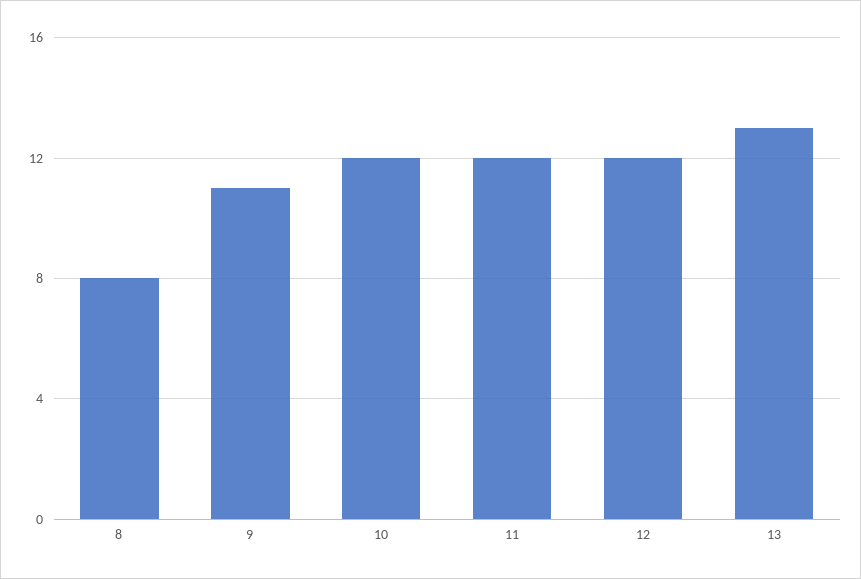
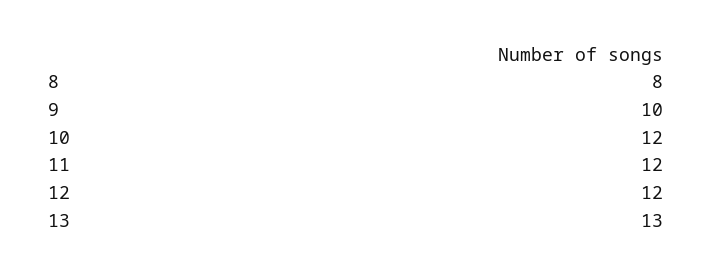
  {
    "8": 8,
-   "9": 11,
+   "9": 10,
    "10": 12,
    "11": 12,
    "12": 12,
    "13": 13
  }

